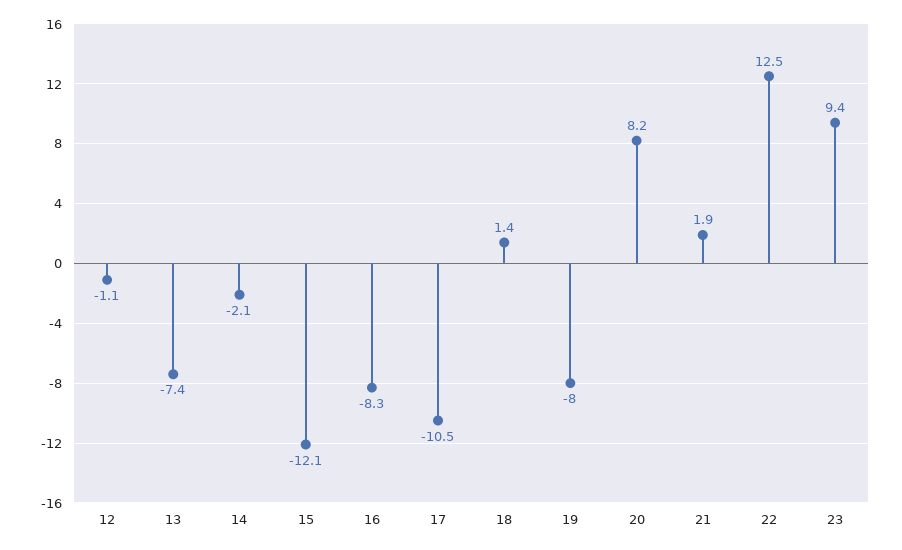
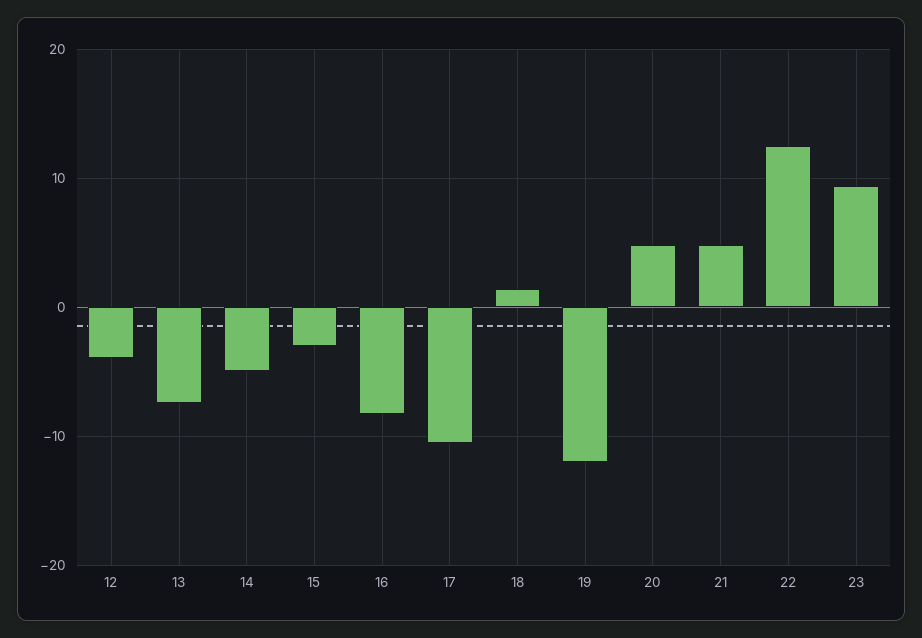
  {
-   "12": -1.1,
+   "12": -4,
    "13": -7.4,
-   "14": -2.1,
+   "14": -5,
-   "15": -12.1,
+   "15": -3,
    "16": -8.3,
    "17": -10.5,
    "18": 1.4,
-   "19": -8,
+   "19": -12,
-   "20": 8.2,
+   "20": 5,
-   "21": 1.9,
+   "21": 5,
    "22": 12.5,
    "23": 9.4
  }

